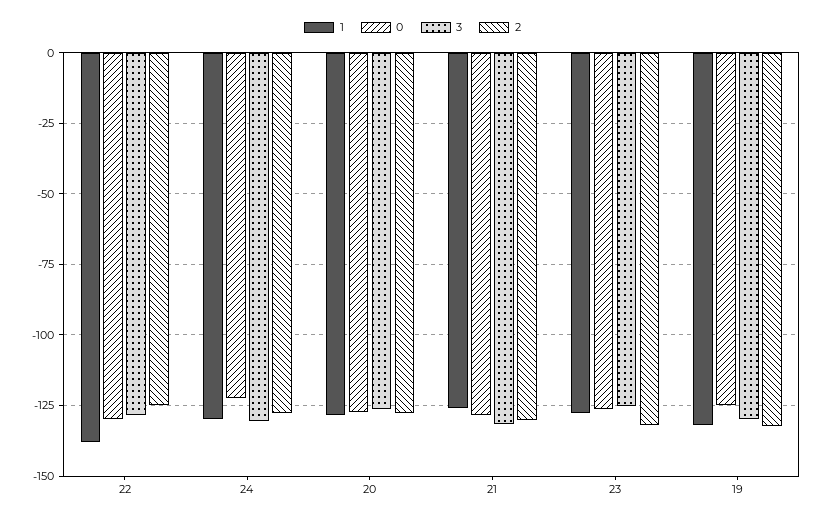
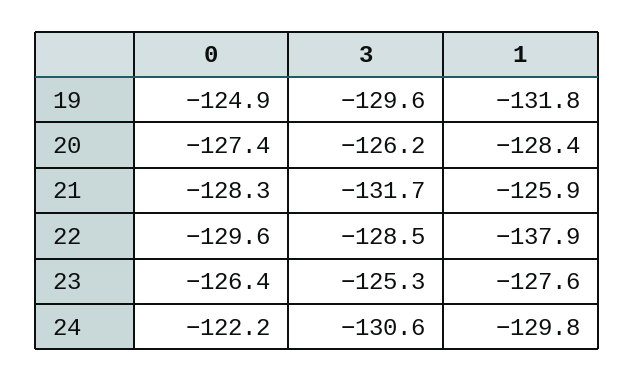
  {
    "1": {
      "22": -137.9,
      "24": -129.8,
      "20": -128.4,
      "21": -125.9,
      "23": -127.6,
      "19": -131.8
    },
    "0": {
      "22": -129.6,
      "24": -122.2,
      "20": -127.4,
      "21": -128.3,
      "23": -126.4,
      "19": -124.9
    },
    "3": {
      "22": -128.5,
      "24": -130.6,
      "20": -126.2,
      "21": -131.7,
      "23": -125.3,
      "19": -129.6
-   },
+   }
-   "2": {
-     "22": -125,
-     "24": -127.5,
-     "20": -127.5,
-     "21": -130,
-     "23": -132.5,
-     "19": -132.5
-   }
  }

